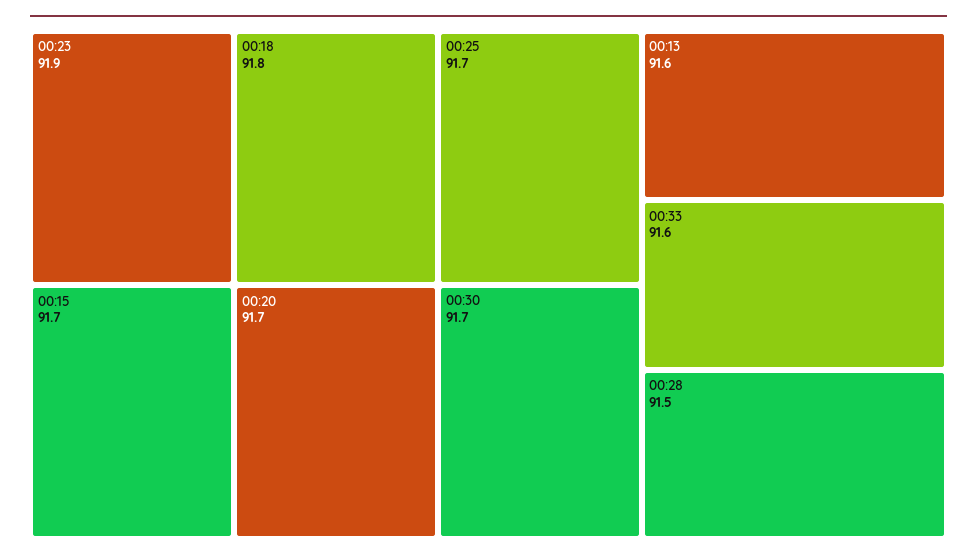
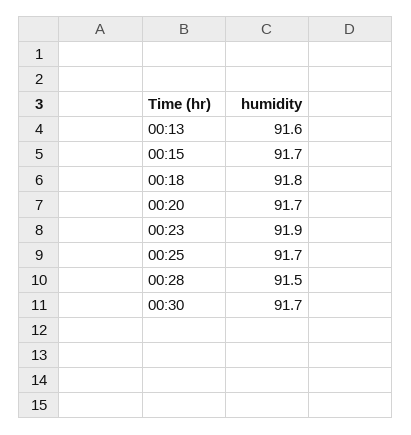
  {
    "00:23": 91.9,
    "00:18": 91.8,
    "00:15": 91.7,
    "00:20": 91.7,
    "00:25": 91.7,
    "00:30": 91.7,
    "00:13": 91.6,
-   "00:33": 91.6,
    "00:28": 91.5
  }

